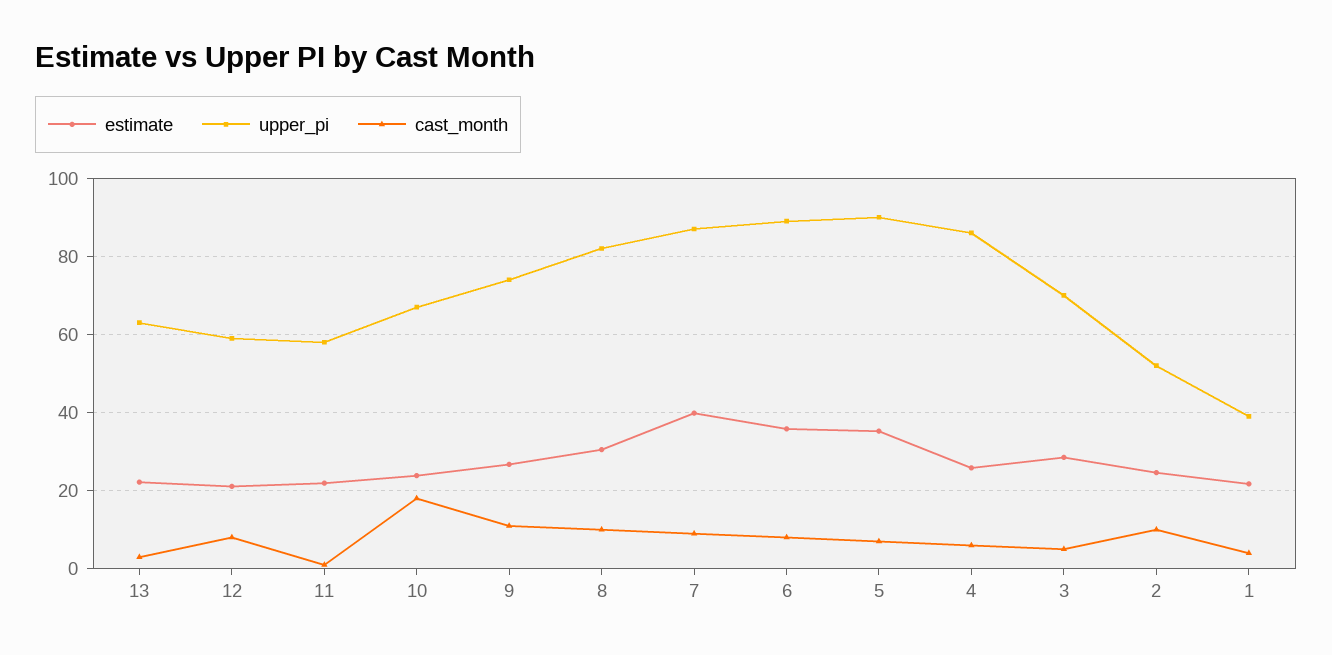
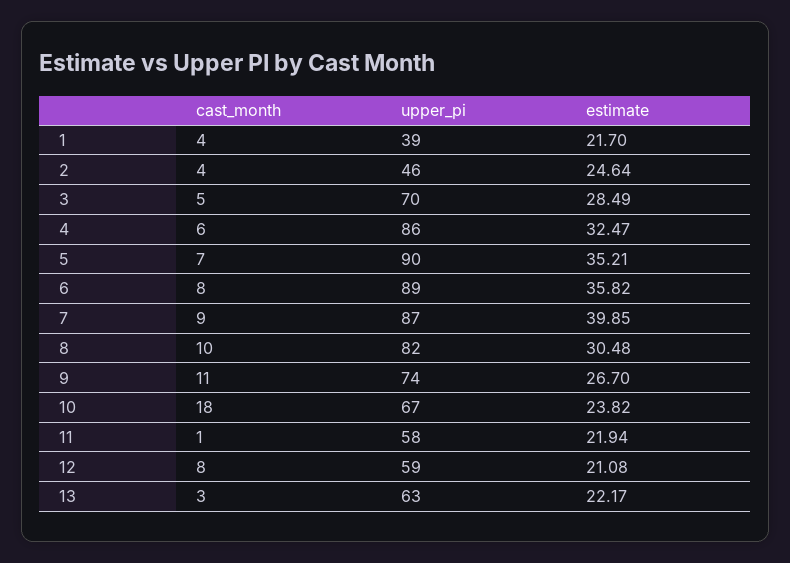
  {
    "estimate": {
      "13": 22.17,
      "12": 21.08,
      "11": 21.94,
      "10": 23.82,
      "9": 26.7,
      "8": 30.48,
      "7": 39.85,
      "6": 35.82,
      "5": 35.21,
-     "4": 26,
+     "4": 32.47,
      "3": 28.49,
      "2": 24.64,
      "1": 21.7
    },
    "upper_pi": {
      "13": 63,
      "12": 59,
      "11": 58,
      "10": 67,
      "9": 74,
      "8": 82,
      "7": 87,
      "6": 89,
      "5": 90,
      "4": 86,
      "3": 70,
-     "2": 52,
+     "2": 46,
      "1": 39
    },
    "cast_month": {
      "13": 3,
      "12": 8,
      "11": 1,
      "10": 18,
      "9": 11,
      "8": 10,
      "7": 9,
      "6": 8,
      "5": 7,
      "4": 6,
      "3": 5,
-     "2": 10,
+     "2": 4,
      "1": 4
    }
  }

